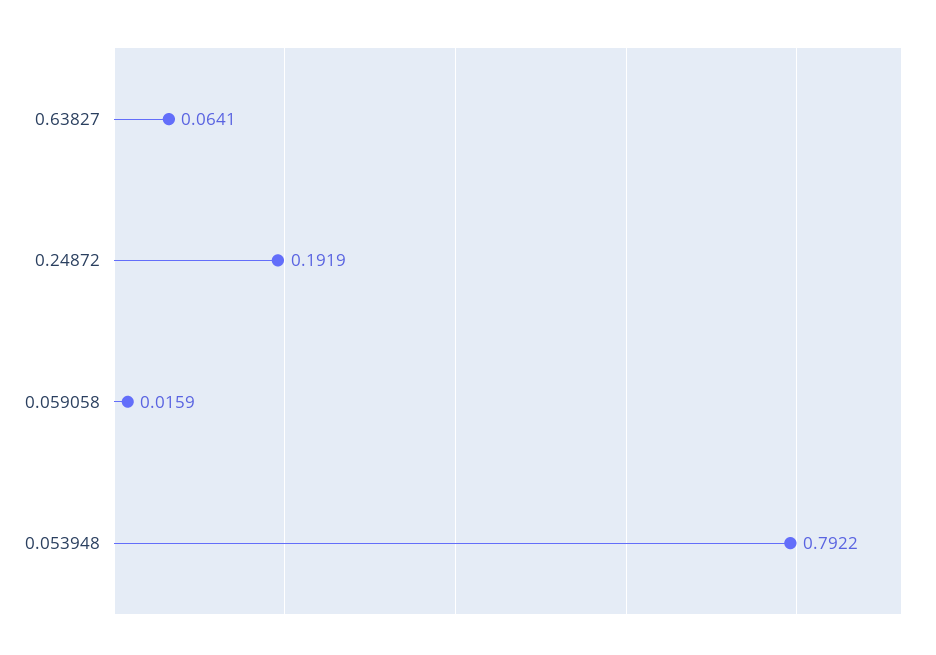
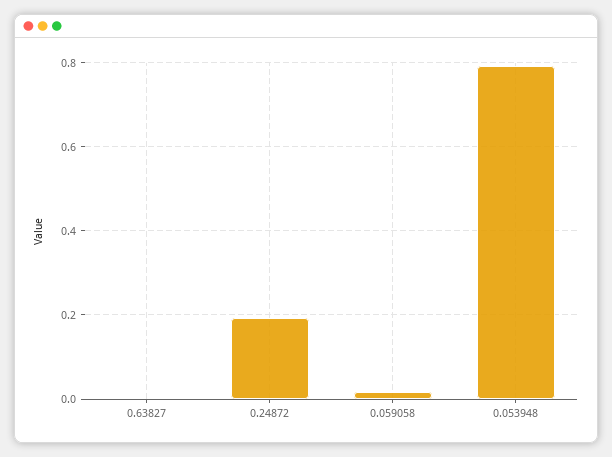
  {
-   "0.63827": 0.0641,
+   "0.63827": 0,
    "0.24872": 0.1919,
    "0.059058": 0.0159,
    "0.053948": 0.7922
  }

